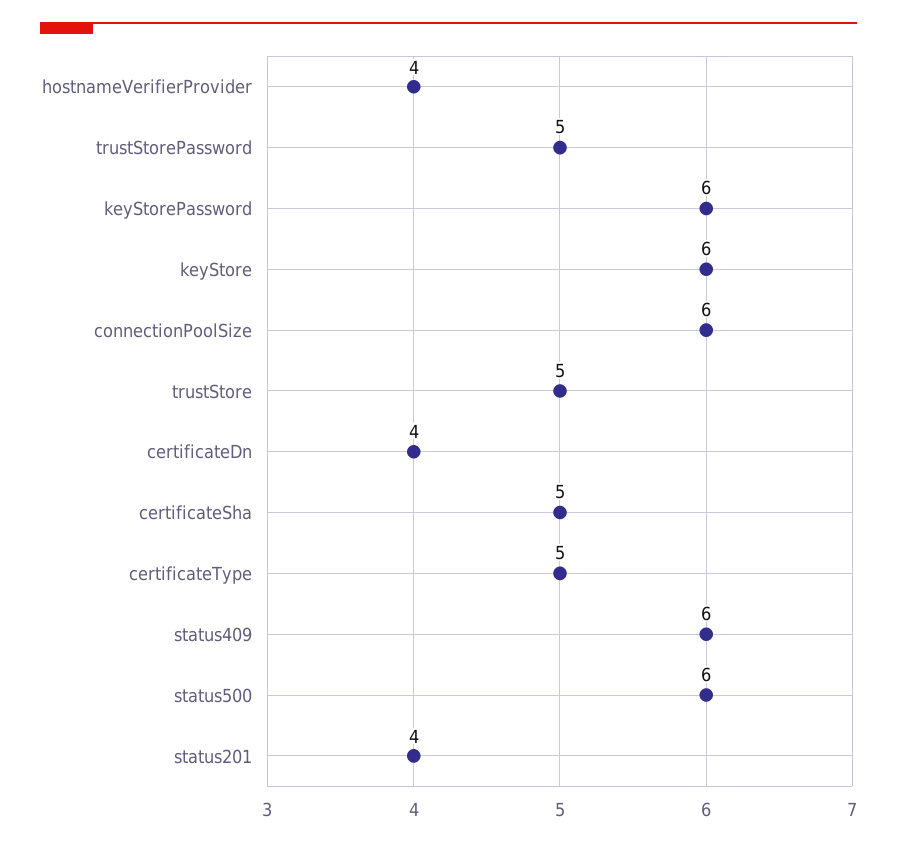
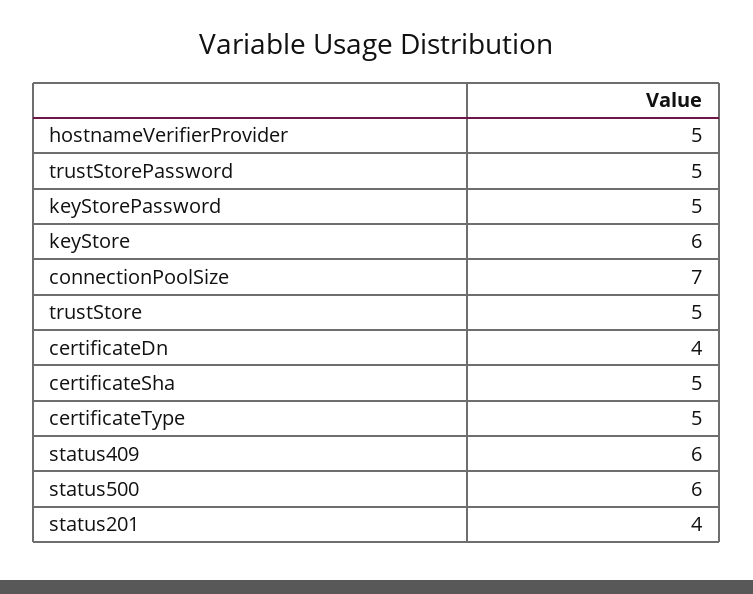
  {
-   "hostnameVerifierProvider": 4,
+   "hostnameVerifierProvider": 5,
    "trustStorePassword": 5,
-   "keyStorePassword": 6,
+   "keyStorePassword": 5,
    "keyStore": 6,
-   "connectionPoolSize": 6,
+   "connectionPoolSize": 7,
    "trustStore": 5,
    "certificateDn": 4,
    "certificateSha": 5,
    "certificateType": 5,
    "status409": 6,
    "status500": 6,
    "status201": 4
  }

